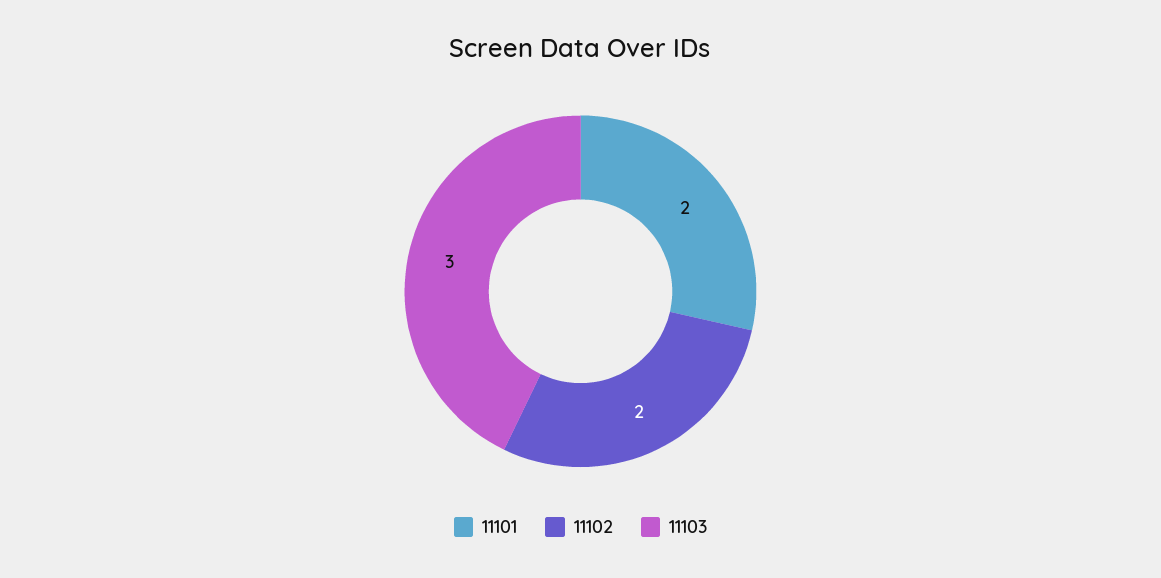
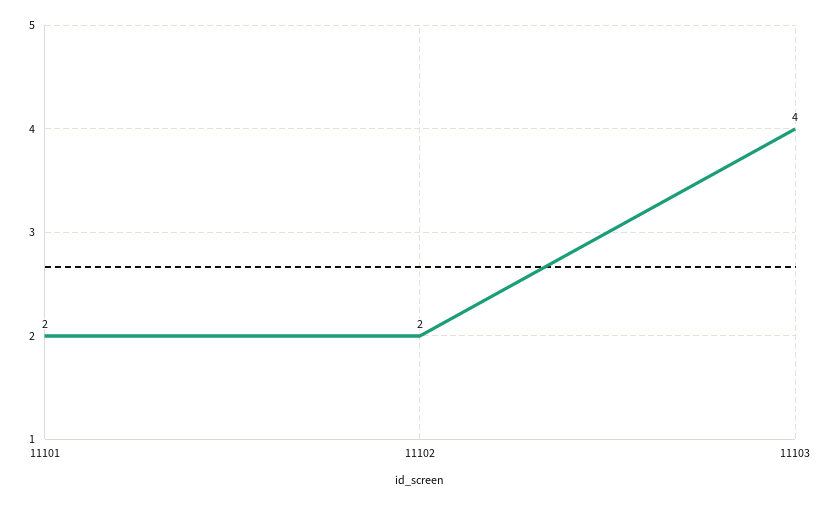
  {
    "11101": 2,
    "11102": 2,
-   "11103": 3
+   "11103": 4
  }

